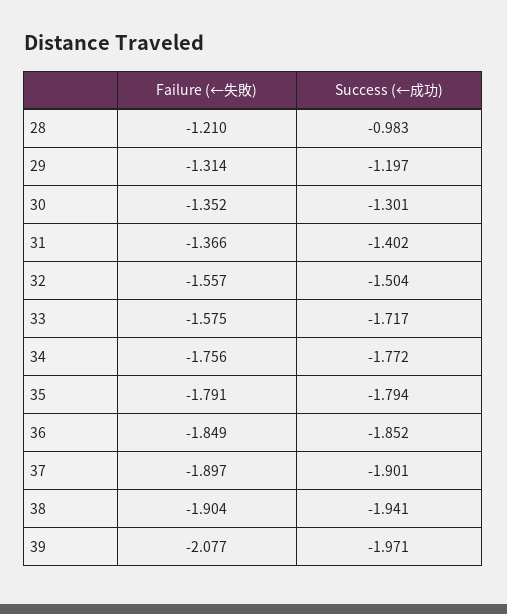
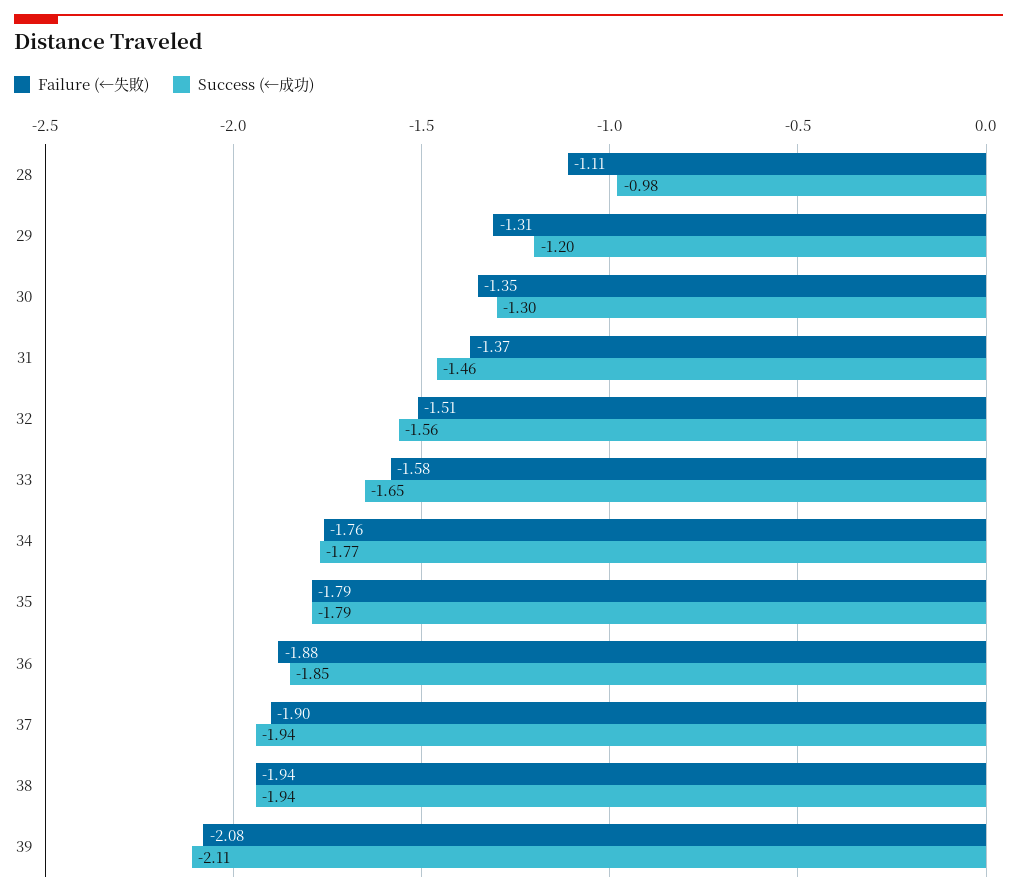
  {
    "Failure (←失敗)": {
-     "28": -1.21,
+     "28": -1.11,
      "29": -1.314,
      "30": -1.352,
      "31": -1.366,
-     "32": -1.557,
+     "32": -1.51,
      "33": -1.575,
      "34": -1.756,
      "35": -1.791,
-     "36": -1.849,
+     "36": -1.88,
      "37": -1.897,
-     "38": -1.904,
+     "38": -1.94,
      "39": -2.077
    },
    "Success (←成功)": {
      "28": -0.983,
      "29": -1.197,
      "30": -1.301,
-     "31": -1.402,
+     "31": -1.46,
-     "32": -1.504,
+     "32": -1.56,
-     "33": -1.717,
+     "33": -1.65,
      "34": -1.772,
      "35": -1.794,
      "36": -1.852,
-     "37": -1.901,
+     "37": -1.94,
      "38": -1.941,
-     "39": -1.971
+     "39": -2.11
    }
  }

